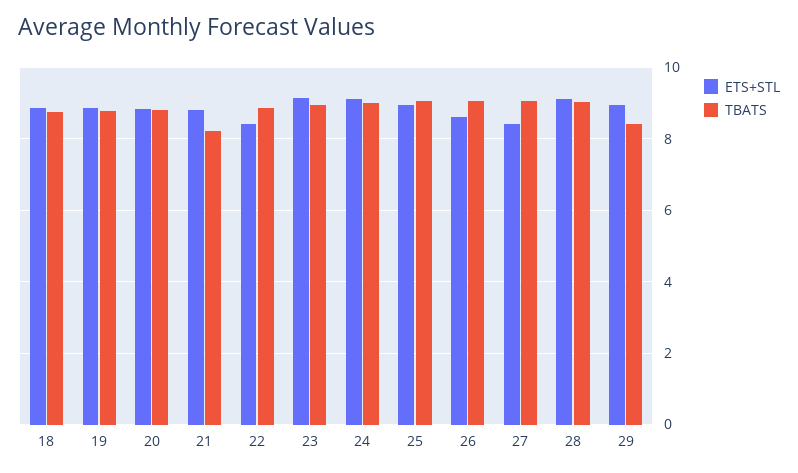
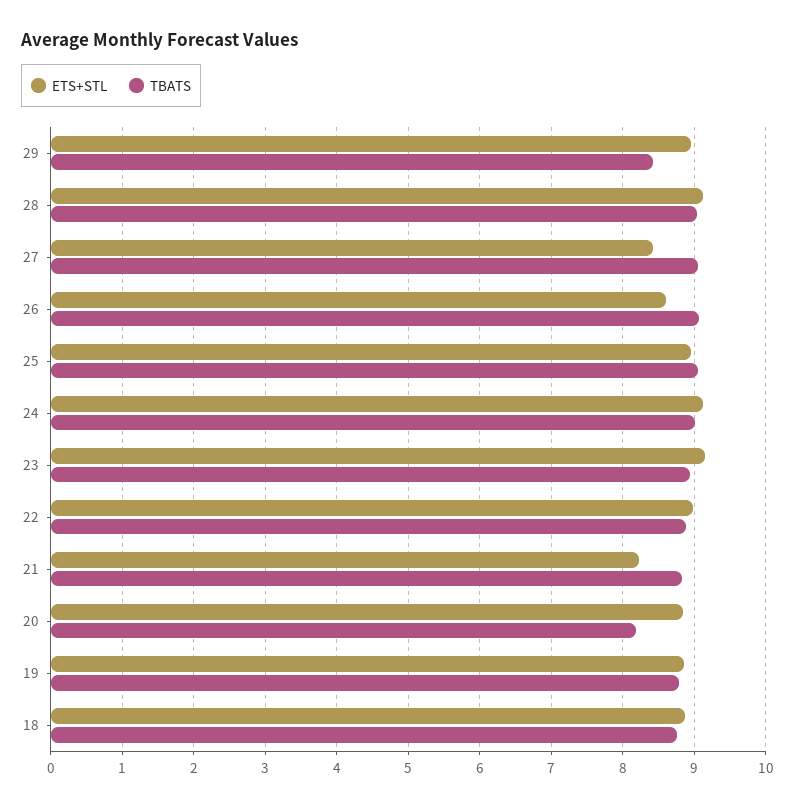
  {
    "ETS+STL": {
      "18": 8.9,
      "19": 8.9,
      "20": 8.8,
-     "21": 8.8,
+     "21": 8.2,
-     "22": 8.4,
+     "22": 9,
      "23": 9.1,
      "24": 9.1,
      "25": 9,
      "26": 8.6,
      "27": 8.4,
      "28": 9.1,
      "29": 8.9
    },
    "TBATS": {
      "18": 8.8,
      "19": 8.8,
-     "20": 8.8,
+     "20": 8.2,
-     "21": 8.2,
+     "21": 8.8,
      "22": 8.9,
      "23": 8.9,
      "24": 9,
      "25": 9,
      "26": 9.1,
      "27": 9.1,
      "28": 9,
      "29": 8.4
    }
  }

